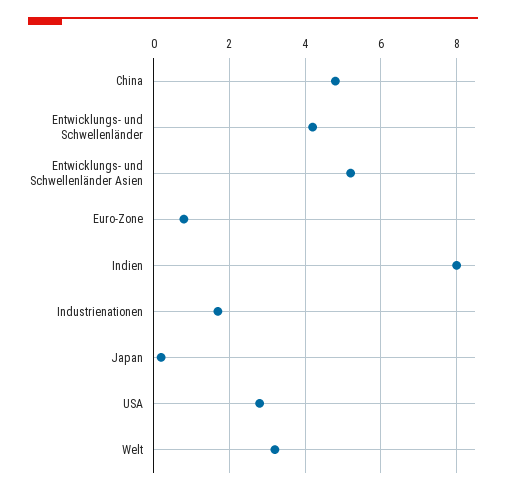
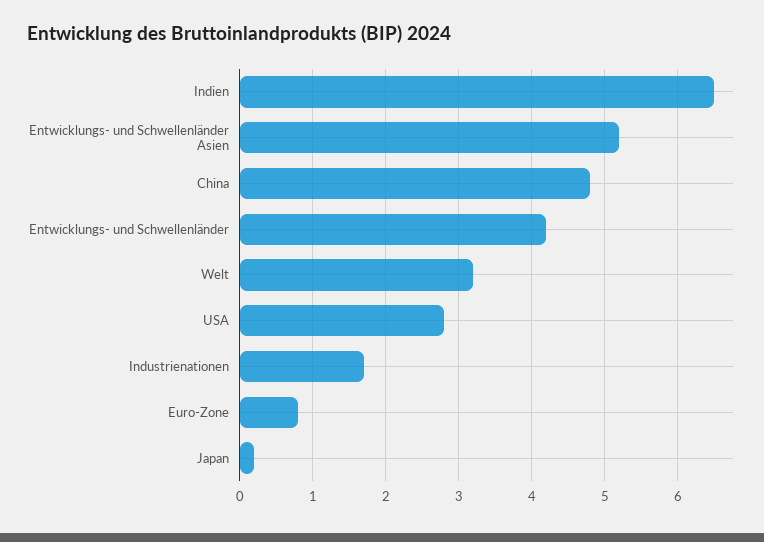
  {
    "China": 4.8,
    "Entwicklungs- und Schwellenländer": 4.2,
    "Entwicklungs- und Schwellenländer Asien": 5.2,
    "Euro-Zone": 0.8,
-   "Indien": 8,
+   "Indien": 6.5,
    "Industrienationen": 1.7,
    "Japan": 0.2,
    "USA": 2.8,
    "Welt": 3.2
  }

